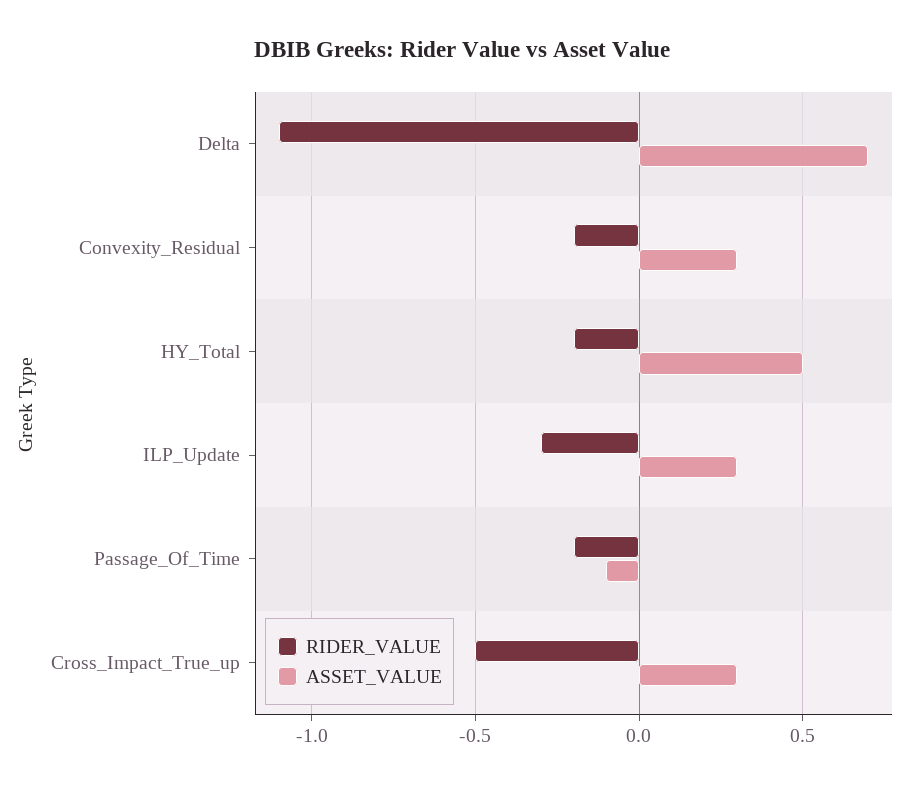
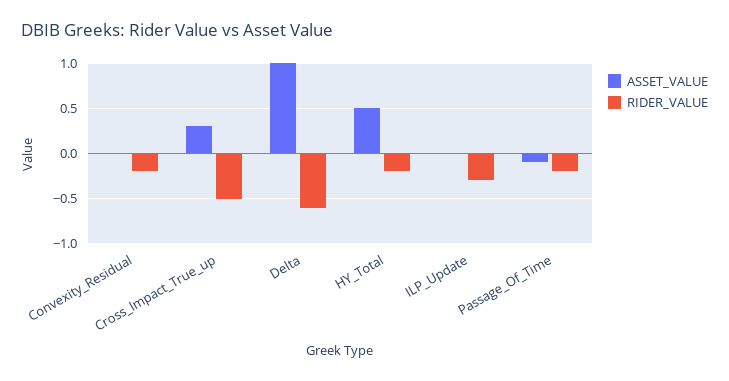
  {
    "RIDER_VALUE": {
-     "Delta": -1.1,
+     "Delta": -0.6,
      "Convexity_Residual": -0.2,
      "HY_Total": -0.2,
      "ILP_Update": -0.3,
      "Passage_Of_Time": -0.2,
      "Cross_Impact_True_up": -0.5
    },
    "ASSET_VALUE": {
-     "Delta": 0.7,
+     "Delta": 1,
-     "Convexity_Residual": 0.3,
+     "Convexity_Residual": 0,
      "HY_Total": 0.5,
-     "ILP_Update": 0.3,
+     "ILP_Update": 0,
      "Passage_Of_Time": -0.1,
      "Cross_Impact_True_up": 0.3
    }
  }

